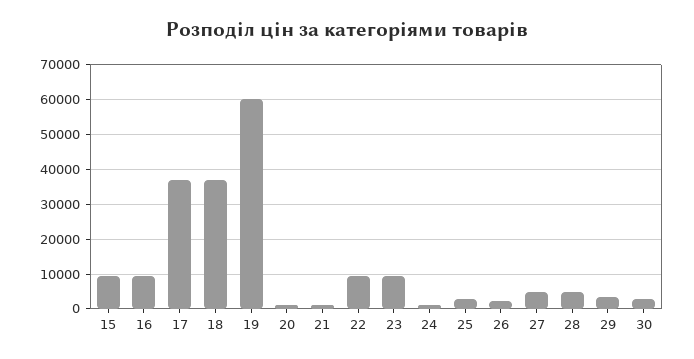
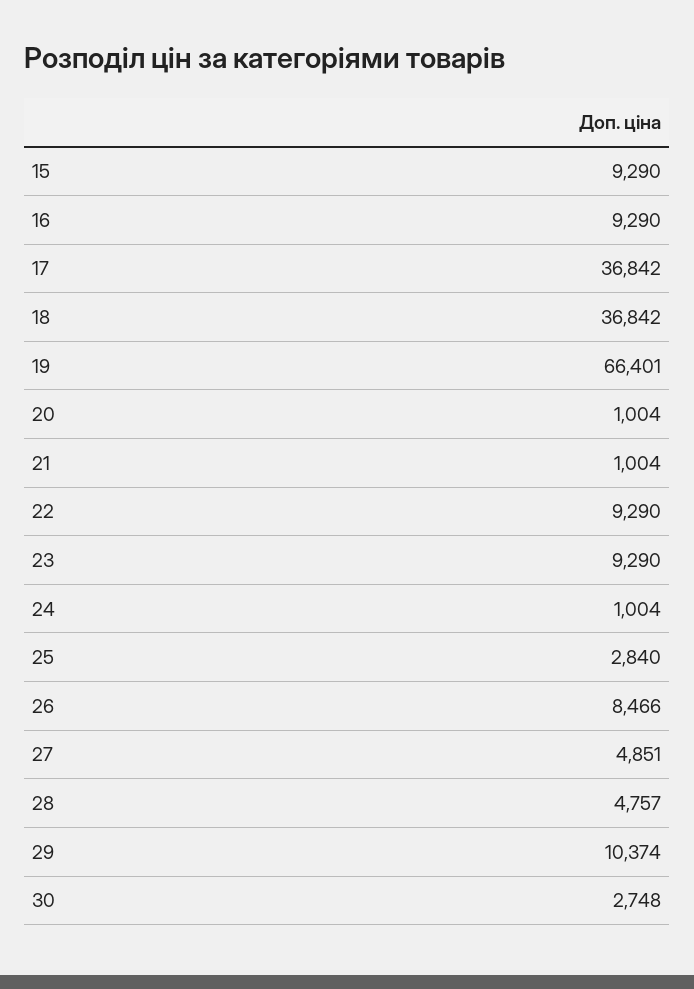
  {
    "15": 9290,
    "16": 9290,
    "17": 36842,
    "18": 36842,
-   "19": 60000,
+   "19": 66401,
    "20": 1004,
    "21": 1004,
    "22": 9290,
    "23": 9290,
    "24": 1004,
    "25": 2840,
-   "26": 2000,
+   "26": 8466,
    "27": 4851,
    "28": 4757,
-   "29": 4000,
+   "29": 10374,
    "30": 2748
  }

